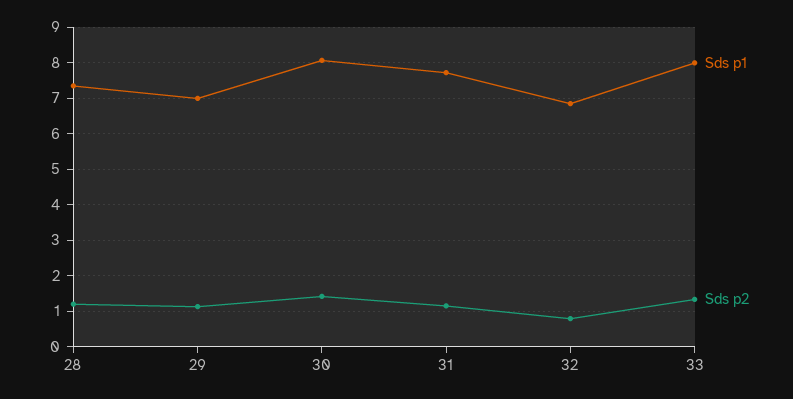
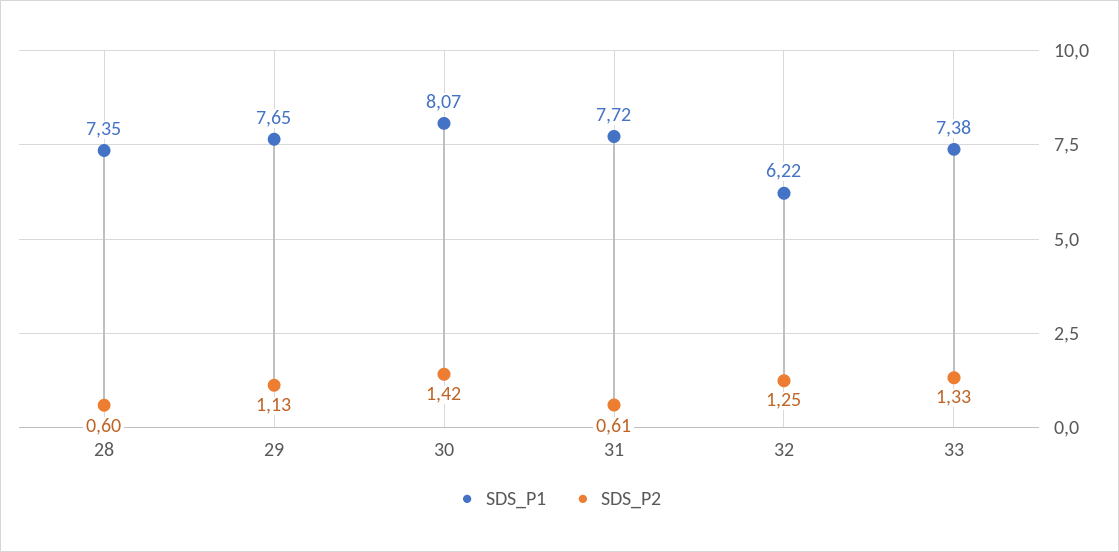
  {
    "Sds p1": {
      "28": 7.35,
-     "29": 7,
+     "29": 7.65,
      "30": 8.07,
      "31": 7.72,
-     "32": 6.8,
+     "32": 6.22,
-     "33": 8
+     "33": 7.38
    },
    "Sds p2": {
-     "28": 1.2,
+     "28": 0.6,
      "29": 1.13,
      "30": 1.42,
-     "31": 1.2,
+     "31": 0.61,
-     "32": 0.8,
+     "32": 1.25,
      "33": 1.33
    }
  }

